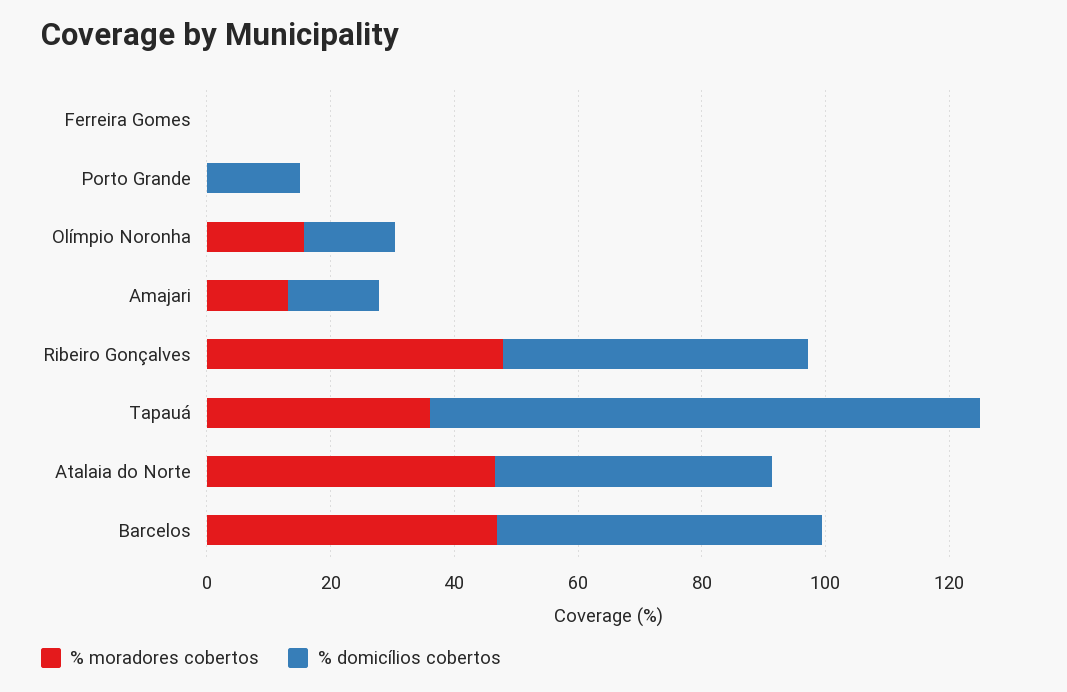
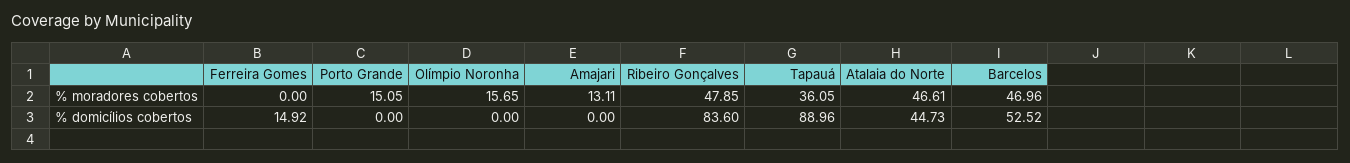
  {
    "% moradores cobertos": {
      "Ferreira Gomes": 0,
-     "Porto Grande": 0,
+     "Porto Grande": 15.05,
      "Olímpio Noronha": 15.65,
      "Amajari": 13.11,
      "Ribeiro Gonçalves": 47.85,
      "Tapauá": 36.05,
      "Atalaia do Norte": 46.61,
      "Barcelos": 46.96
    },
    "% domicílios cobertos": {
-     "Ferreira Gomes": 0,
+     "Ferreira Gomes": 14.92,
-     "Porto Grande": 15,
+     "Porto Grande": 0,
-     "Olímpio Noronha": 15,
+     "Olímpio Noronha": 0,
-     "Amajari": 15,
+     "Amajari": 0,
-     "Ribeiro Gonçalves": 50,
+     "Ribeiro Gonçalves": 83.6,
      "Tapauá": 88.96,
      "Atalaia do Norte": 44.73,
      "Barcelos": 52.52
    }
  }

